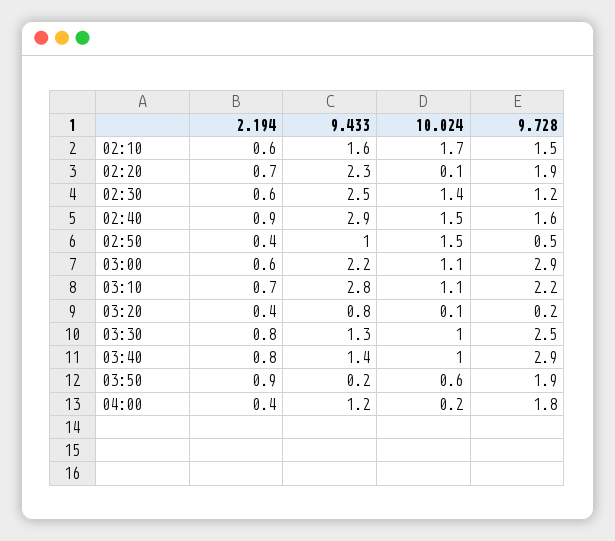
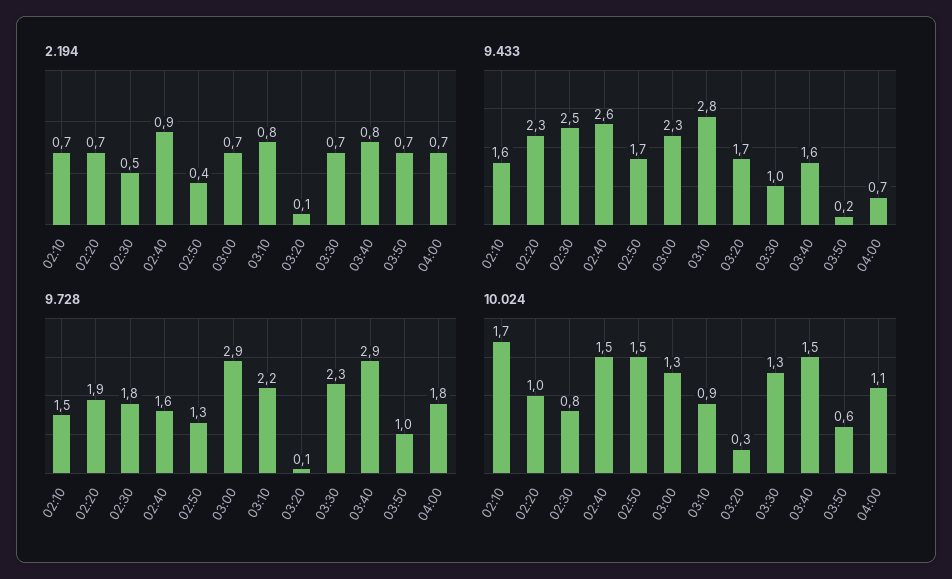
  {
    "2.194": {
-     "02:10": 0.6,
+     "02:10": 0.7,
      "02:20": 0.7,
-     "02:30": 0.6,
+     "02:30": 0.5,
      "02:40": 0.9,
      "02:50": 0.4,
-     "03:00": 0.6,
+     "03:00": 0.7,
-     "03:10": 0.7,
+     "03:10": 0.8,
-     "03:20": 0.4,
+     "03:20": 0.1,
-     "03:30": 0.8,
+     "03:30": 0.7,
      "03:40": 0.8,
-     "03:50": 0.9,
+     "03:50": 0.7,
-     "04:00": 0.4
+     "04:00": 0.7
    },
    "9.433": {
      "02:10": 1.6,
      "02:20": 2.3,
      "02:30": 2.5,
-     "02:40": 2.9,
+     "02:40": 2.6,
-     "02:50": 1,
+     "02:50": 1.7,
-     "03:00": 2.2,
+     "03:00": 2.3,
      "03:10": 2.8,
-     "03:20": 0.8,
+     "03:20": 1.7,
-     "03:30": 1.3,
+     "03:30": 1,
-     "03:40": 1.4,
+     "03:40": 1.6,
      "03:50": 0.2,
-     "04:00": 1.2
+     "04:00": 0.7
    },
    "10.024": {
      "02:10": 1.7,
-     "02:20": 0.1,
+     "02:20": 1,
-     "02:30": 1.4,
+     "02:30": 0.8,
      "02:40": 1.5,
      "02:50": 1.5,
-     "03:00": 1.1,
+     "03:00": 1.3,
-     "03:10": 1.1,
+     "03:10": 0.9,
-     "03:20": 0.1,
+     "03:20": 0.3,
-     "03:30": 1,
+     "03:30": 1.3,
-     "03:40": 1,
+     "03:40": 1.5,
      "03:50": 0.6,
-     "04:00": 0.2
+     "04:00": 1.1
    },
    "9.728": {
      "02:10": 1.5,
      "02:20": 1.9,
-     "02:30": 1.2,
+     "02:30": 1.8,
      "02:40": 1.6,
-     "02:50": 0.5,
+     "02:50": 1.3,
      "03:00": 2.9,
      "03:10": 2.2,
-     "03:20": 0.2,
+     "03:20": 0.1,
-     "03:30": 2.5,
+     "03:30": 2.3,
      "03:40": 2.9,
-     "03:50": 1.9,
+     "03:50": 1,
      "04:00": 1.8
    }
  }

